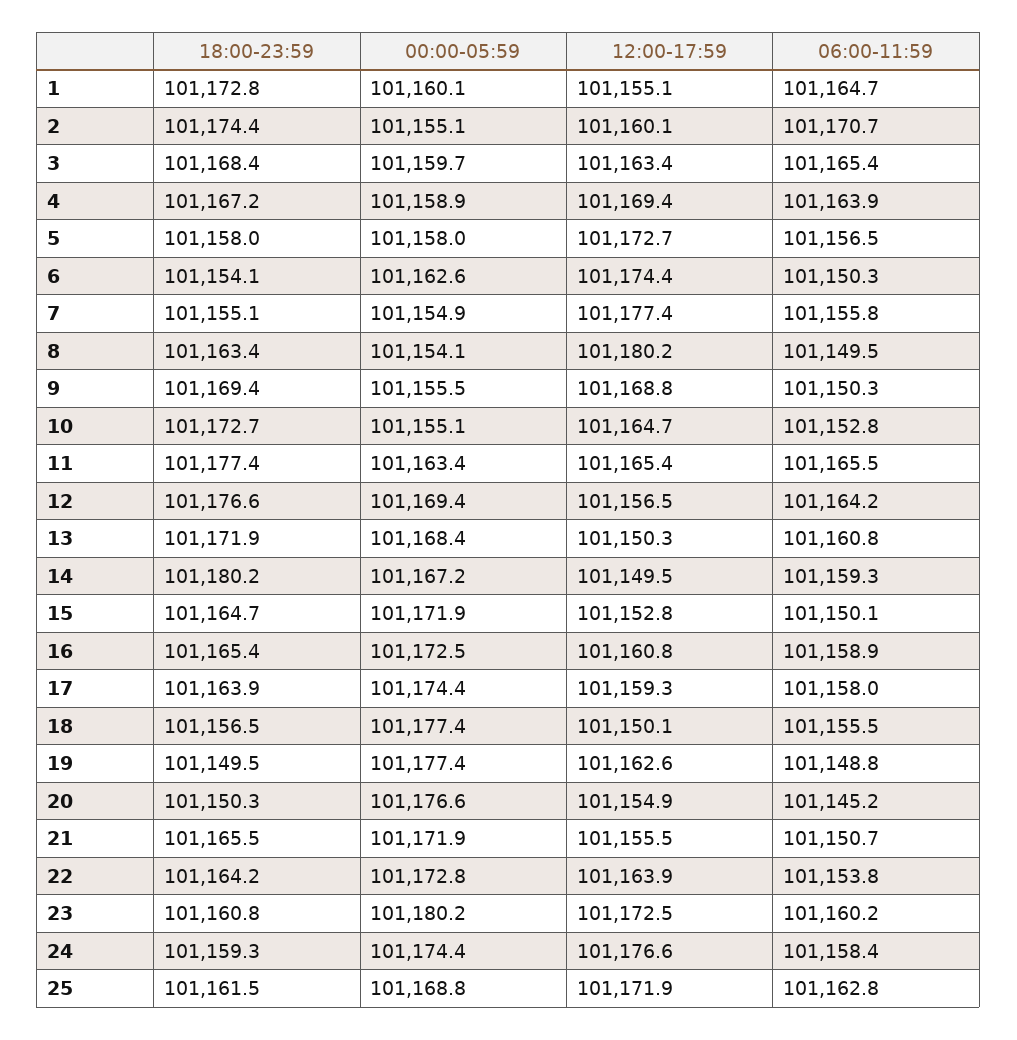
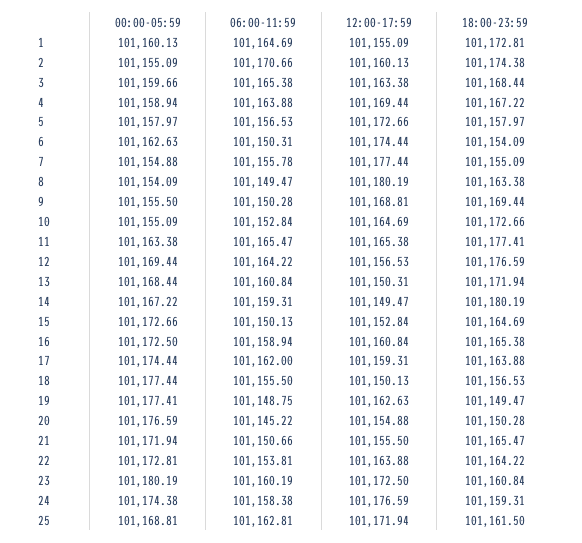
  {
    "18:00-23:59": {
      "1": 101172.81,
      "2": 101174.38,
      "3": 101168.44,
      "4": 101167.22,
      "5": 101157.97,
      "6": 101154.09,
      "7": 101155.09,
      "8": 101163.38,
      "9": 101169.44,
      "10": 101172.66,
      "11": 101177.41,
      "12": 101176.59,
      "13": 101171.94,
      "14": 101180.19,
      "15": 101164.69,
      "16": 101165.38,
      "17": 101163.88,
      "18": 101156.53,
      "19": 101149.47,
      "20": 101150.28,
      "21": 101165.47,
      "22": 101164.22,
      "23": 101160.84,
      "24": 101159.31,
      "25": 101161.5
    },
    "00:00-05:59": {
      "1": 101160.13,
      "2": 101155.09,
      "3": 101159.66,
      "4": 101158.94,
      "5": 101157.97,
      "6": 101162.63,
      "7": 101154.88,
      "8": 101154.09,
      "9": 101155.5,
      "10": 101155.09,
      "11": 101163.38,
      "12": 101169.44,
      "13": 101168.44,
      "14": 101167.22,
-     "15": 101171.9,
+     "15": 101172.66,
      "16": 101172.5,
      "17": 101174.44,
      "18": 101177.44,
      "19": 101177.41,
      "20": 101176.59,
      "21": 101171.94,
      "22": 101172.81,
      "23": 101180.19,
      "24": 101174.38,
      "25": 101168.81
    },
    "12:00-17:59": {
      "1": 101155.09,
      "2": 101160.13,
      "3": 101163.38,
      "4": 101169.44,
      "5": 101172.66,
      "6": 101174.44,
      "7": 101177.44,
      "8": 101180.19,
      "9": 101168.81,
      "10": 101164.69,
      "11": 101165.38,
      "12": 101156.53,
      "13": 101150.31,
      "14": 101149.47,
      "15": 101152.84,
      "16": 101160.84,
      "17": 101159.31,
      "18": 101150.13,
      "19": 101162.63,
      "20": 101154.88,
      "21": 101155.5,
      "22": 101163.88,
      "23": 101172.5,
      "24": 101176.59,
      "25": 101171.94
    },
    "06:00-11:59": {
      "1": 101164.69,
      "2": 101170.66,
      "3": 101165.38,
      "4": 101163.88,
      "5": 101156.53,
      "6": 101150.31,
      "7": 101155.78,
      "8": 101149.47,
      "9": 101150.28,
      "10": 101152.84,
      "11": 101165.47,
      "12": 101164.22,
      "13": 101160.84,
      "14": 101159.31,
      "15": 101150.13,
      "16": 101158.94,
-     "17": 101158,
+     "17": 101162,
      "18": 101155.5,
      "19": 101148.75,
      "20": 101145.22,
      "21": 101150.66,
      "22": 101153.81,
      "23": 101160.19,
      "24": 101158.38,
      "25": 101162.81
    }
  }

